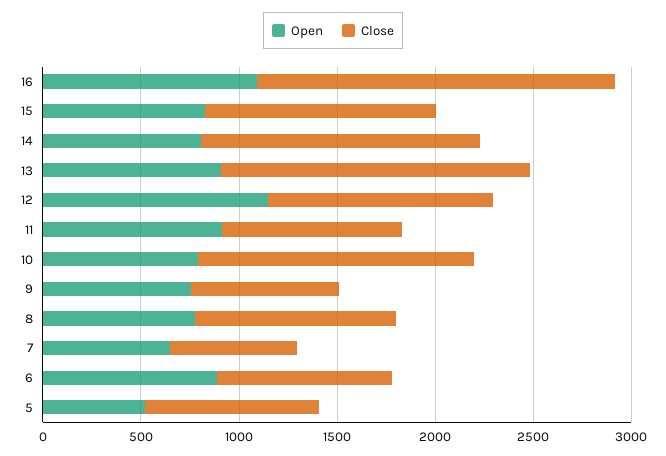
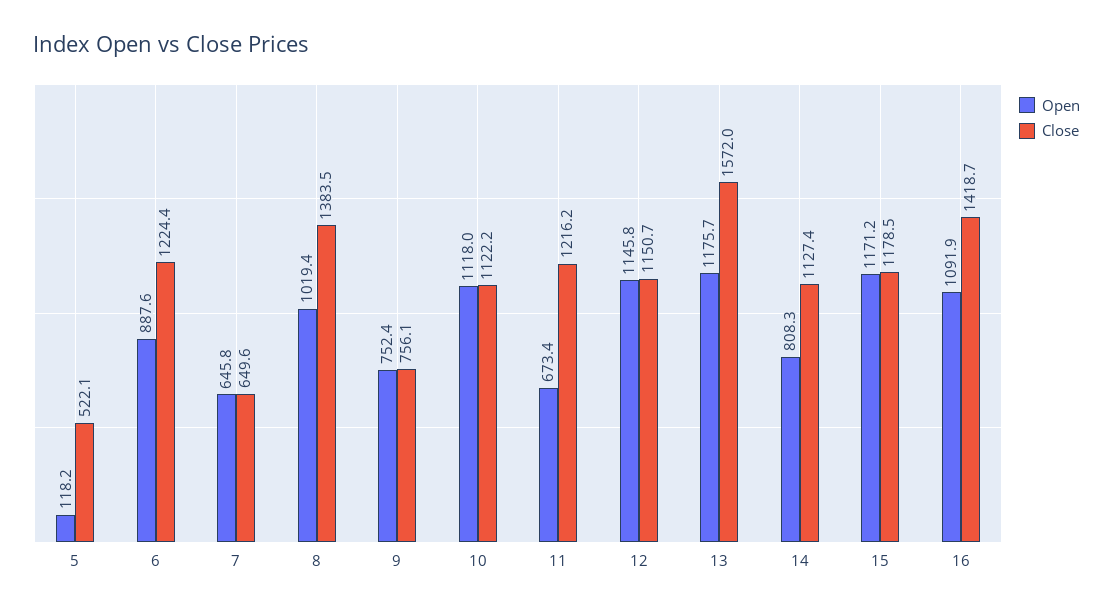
  {
    "Open": {
      "16": 1091.9,
-     "15": 800,
+     "15": 1171.2,
      "14": 808.3,
-     "13": 900,
+     "13": 1175.7,
      "12": 1145.8,
-     "11": 900,
+     "11": 673.4,
-     "10": 800,
+     "10": 1118,
      "9": 752.4,
-     "8": 800,
+     "8": 1019.4,
      "7": 645.8,
      "6": 887.6,
-     "5": 500
+     "5": 118.2
    },
    "Close": {
-     "16": 1800,
+     "16": 1418.7,
      "15": 1178.5,
-     "14": 1400,
+     "14": 1127.4,
      "13": 1572,
      "12": 1150.7,
-     "11": 900,
+     "11": 1216.2,
-     "10": 1400,
+     "10": 1122.2,
      "9": 756.1,
-     "8": 1000,
+     "8": 1383.5,
      "7": 649.6,
-     "6": 900,
+     "6": 1224.4,
-     "5": 900
+     "5": 522.1
    }
  }

